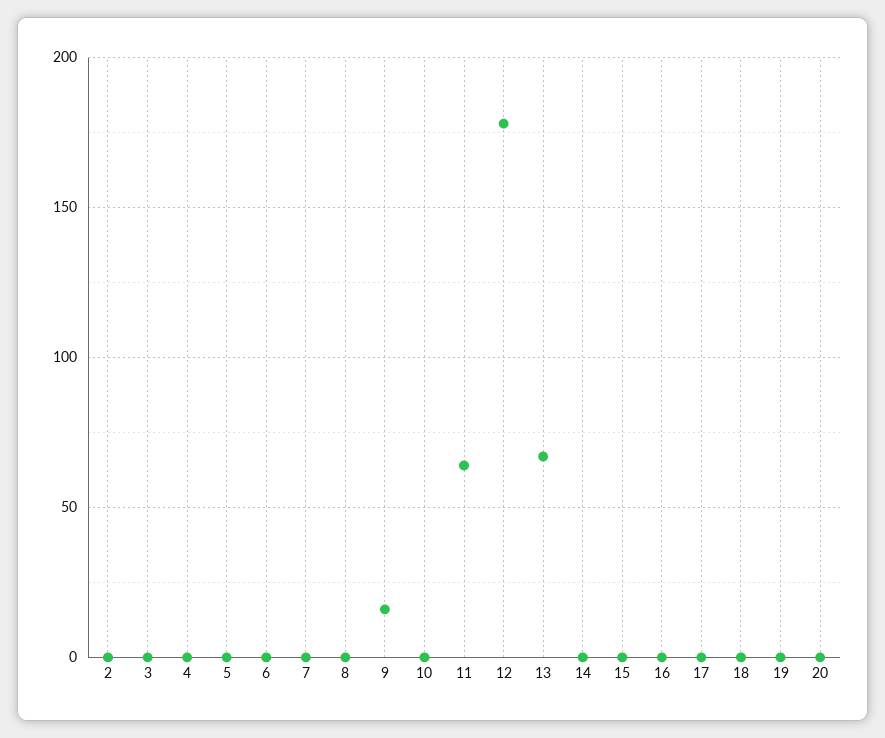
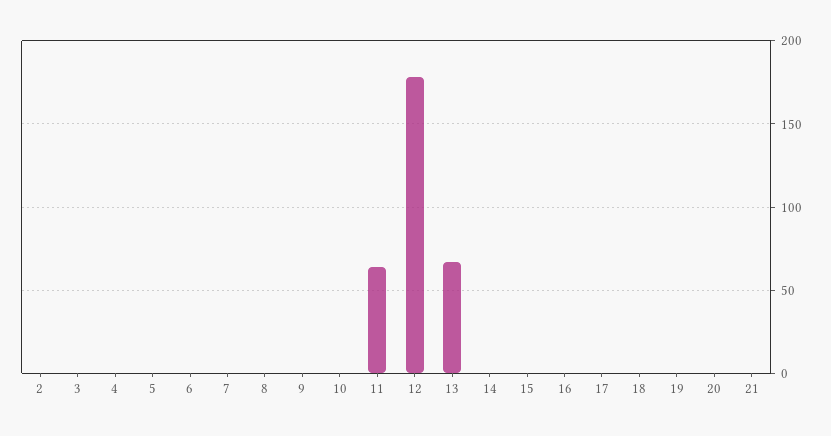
  {
    "2": 0,
    "3": 0,
    "4": 0,
    "5": 0,
    "6": 0,
    "7": 0,
    "8": 0,
-   "9": 15,
+   "9": 0,
    "10": 0,
    "11": 65,
    "12": 180,
    "13": 65,
    "14": 0,
    "15": 0,
    "16": 0,
    "17": 0,
    "18": 0,
    "19": 0,
-   "20": 0
+   "20": 0,
+   "21": 0
  }

